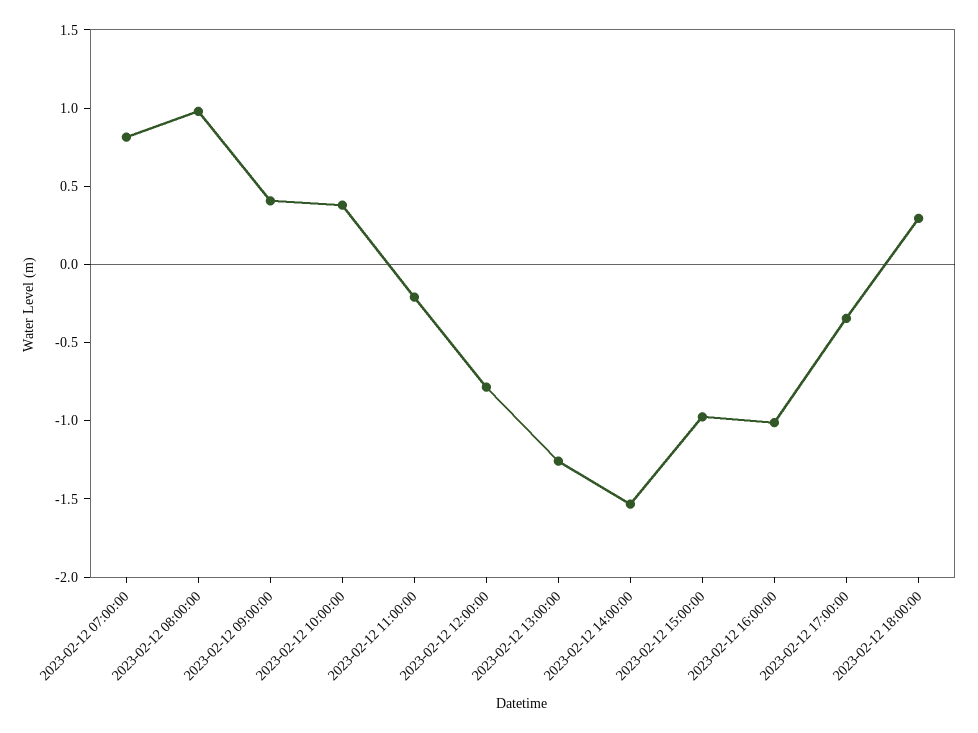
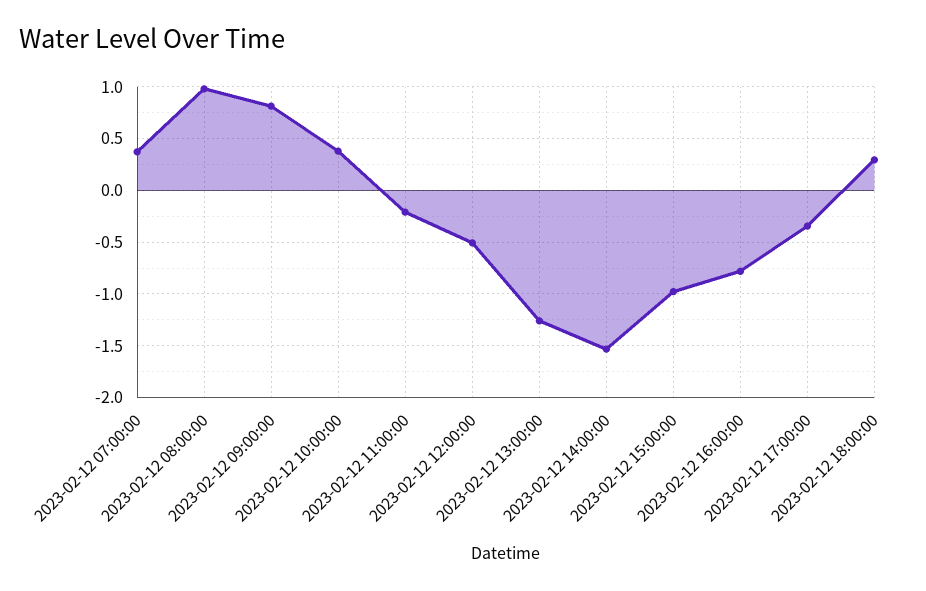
  {
-   "2023-02-12 07:00:00": 0.8,
+   "2023-02-12 07:00:00": 0.4,
    "2023-02-12 08:00:00": 1,
-   "2023-02-12 09:00:00": 0.4,
+   "2023-02-12 09:00:00": 0.8,
    "2023-02-12 10:00:00": 0.4,
    "2023-02-12 11:00:00": -0.2,
-   "2023-02-12 12:00:00": -0.8,
+   "2023-02-12 12:00:00": -0.5,
    "2023-02-12 13:00:00": -1.3,
    "2023-02-12 14:00:00": -1.5,
    "2023-02-12 15:00:00": -1,
-   "2023-02-12 16:00:00": -1,
+   "2023-02-12 16:00:00": -0.8,
    "2023-02-12 17:00:00": -0.3,
    "2023-02-12 18:00:00": 0.3
  }

